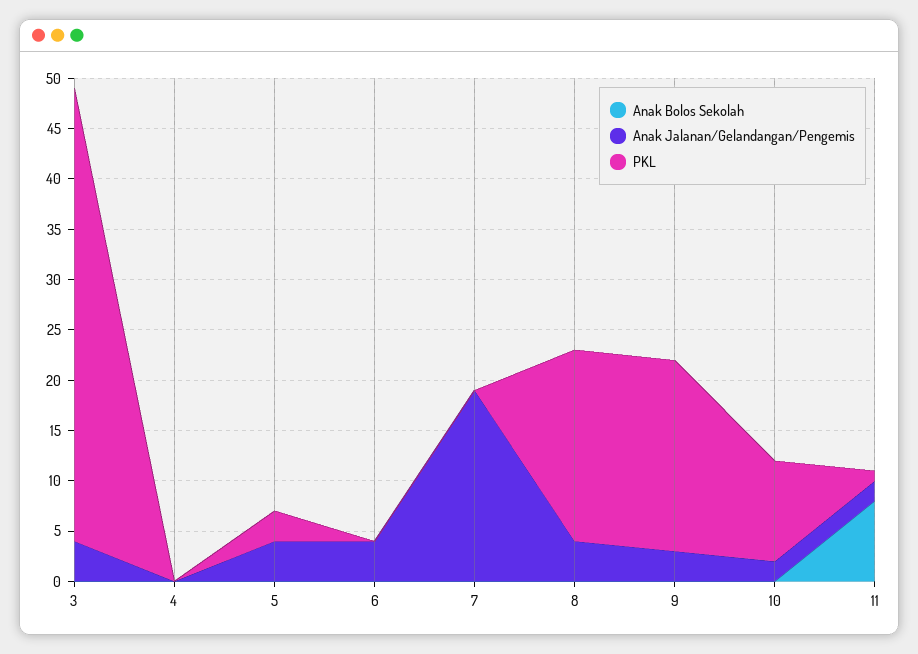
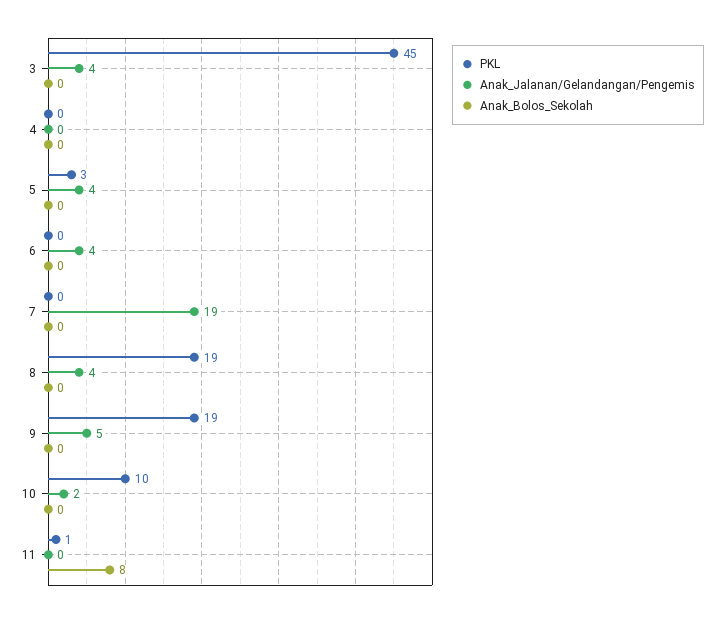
  {
    "Anak Bolos Sekolah": {
      "3": 0,
      "4": 0,
      "5": 0,
      "6": 0,
      "7": 0,
      "8": 0,
      "9": 0,
      "10": 0,
      "11": 8
    },
    "Anak Jalanan/Gelandangan/Pengemis": {
      "3": 4,
      "4": 0,
      "5": 4,
      "6": 4,
      "7": 19,
      "8": 4,
-     "9": 3,
+     "9": 5,
      "10": 2,
-     "11": 2
+     "11": 0
    },
    "PKL": {
      "3": 45,
      "4": 0,
      "5": 3,
      "6": 0,
      "7": 0,
      "8": 19,
      "9": 19,
      "10": 10,
      "11": 1
    }
  }

